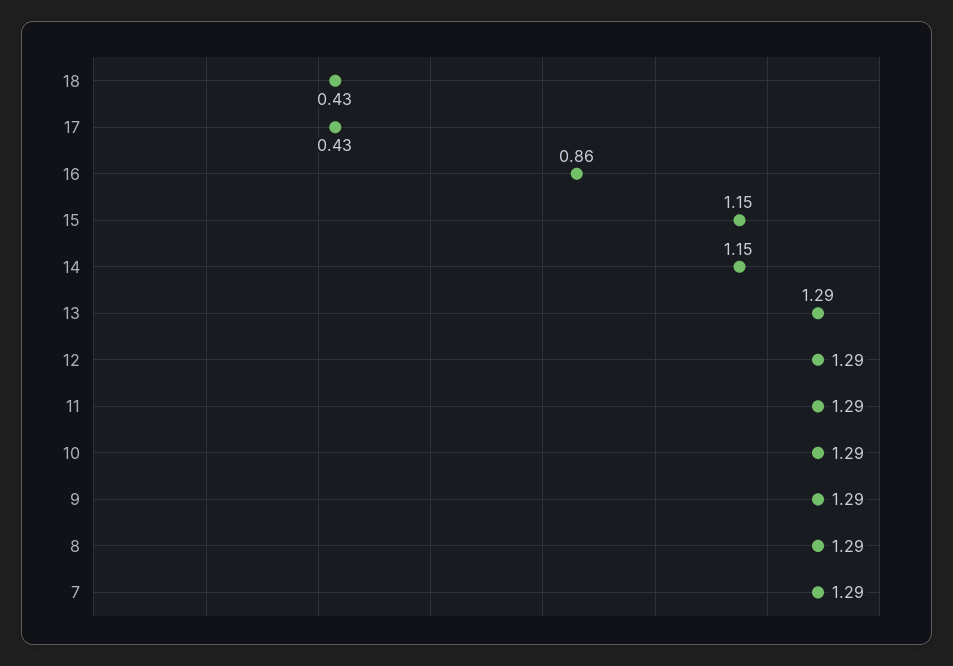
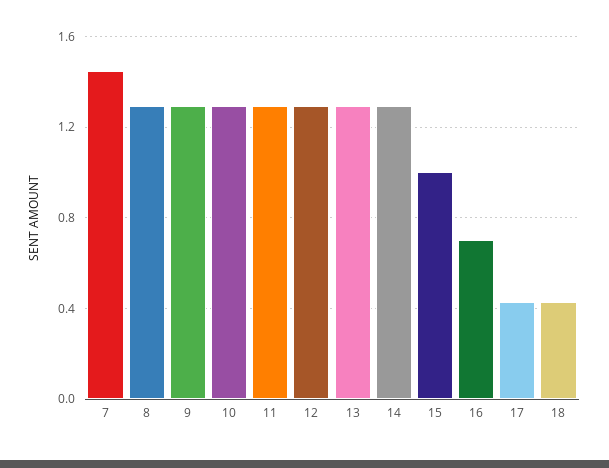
  {
    "18": 0.43,
    "17": 0.43,
-   "16": 0.86,
+   "16": 0.7,
-   "15": 1.15,
+   "15": 1,
-   "14": 1.15,
+   "14": 1.3,
    "13": 1.29,
    "12": 1.29,
    "11": 1.29,
    "10": 1.29,
    "9": 1.29,
    "8": 1.29,
-   "7": 1.29
+   "7": 1.45
  }

